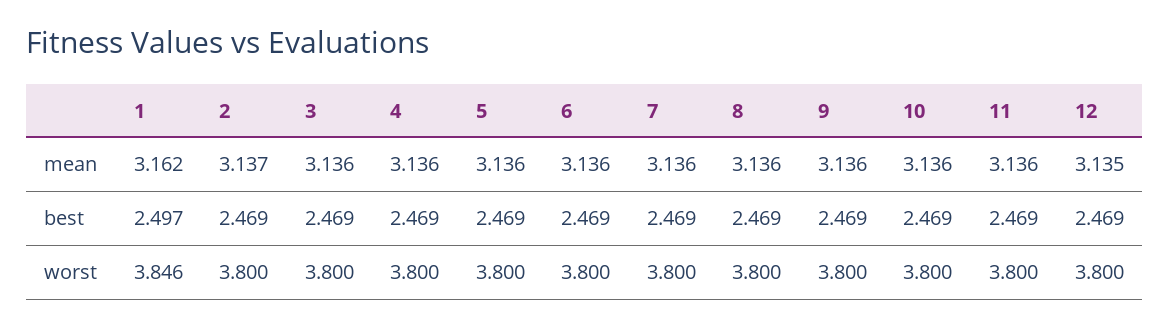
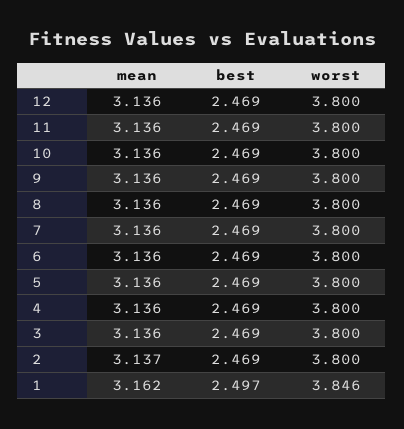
  {
    "1": {
      "mean": 3.162,
      "best": 2.497,
      "worst": 3.846
    },
    "2": {
      "mean": 3.137,
      "best": 2.469,
      "worst": 3.8
    },
    "3": {
      "mean": 3.136,
      "best": 2.469,
      "worst": 3.8
    },
    "4": {
      "mean": 3.136,
      "best": 2.469,
      "worst": 3.8
    },
    "5": {
      "mean": 3.136,
      "best": 2.469,
      "worst": 3.8
    },
    "6": {
      "mean": 3.136,
      "best": 2.469,
      "worst": 3.8
    },
    "7": {
      "mean": 3.136,
      "best": 2.469,
      "worst": 3.8
    },
    "8": {
      "mean": 3.136,
      "best": 2.469,
      "worst": 3.8
    },
    "9": {
      "mean": 3.136,
      "best": 2.469,
      "worst": 3.8
    },
    "10": {
      "mean": 3.136,
      "best": 2.469,
      "worst": 3.8
    },
    "11": {
      "mean": 3.136,
      "best": 2.469,
      "worst": 3.8
    },
    "12": {
-     "mean": 3.135,
+     "mean": 3.136,
      "best": 2.469,
      "worst": 3.8
    }
  }

